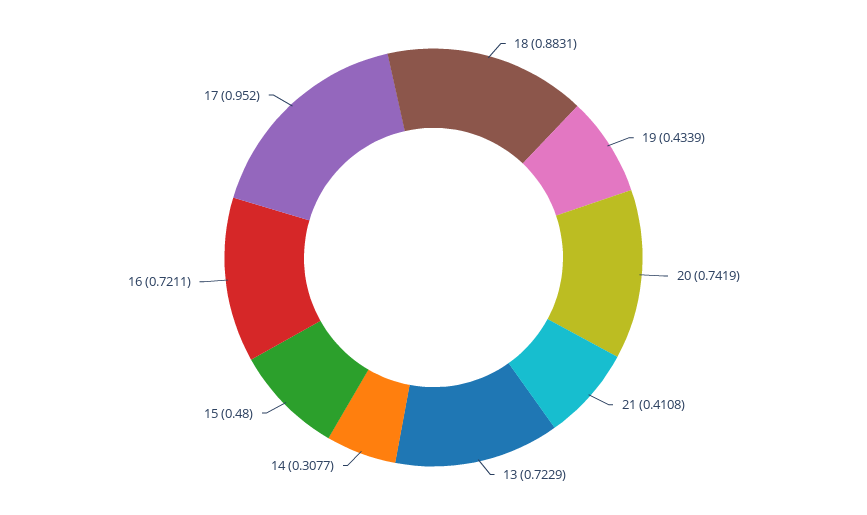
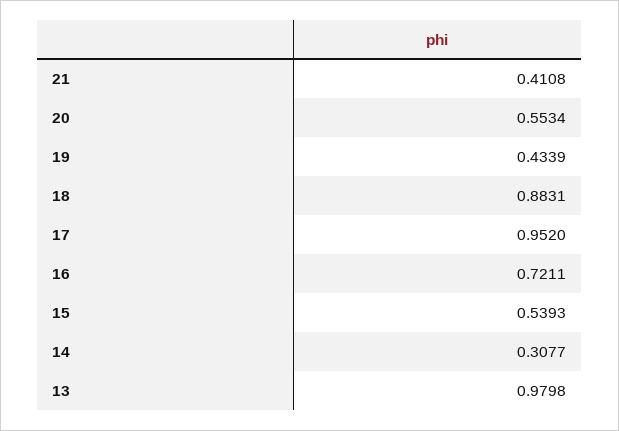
  {
    "18": 0.8831,
    "19": 0.4339,
-   "20": 0.7419,
+   "20": 0.5534,
    "21": 0.4108,
-   "13": 0.7229,
+   "13": 0.9798,
    "14": 0.3077,
-   "15": 0.48,
+   "15": 0.5393,
    "16": 0.7211,
    "17": 0.952
  }

